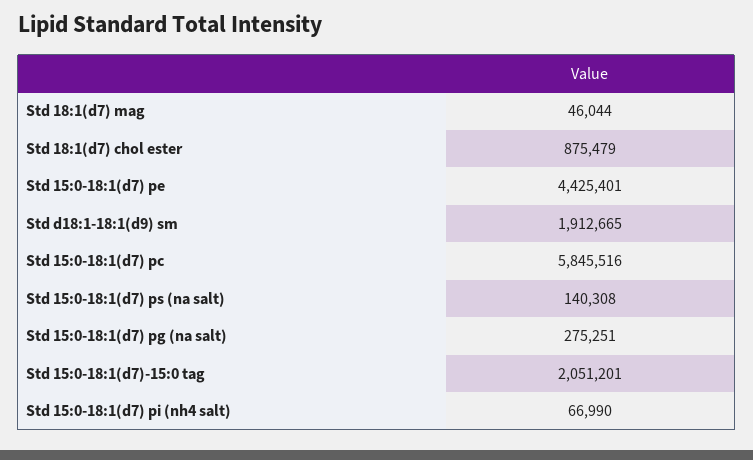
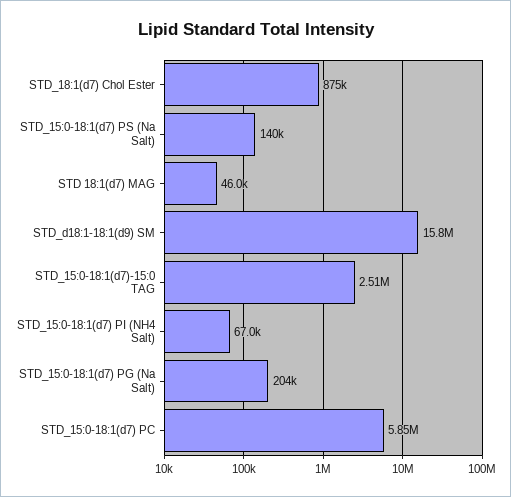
  {
    "Std 18:1(d7) mag": 46044,
    "Std 18:1(d7) chol ester": 875479,
-   "Std 15:0-18:1(d7) pe": 4425401,
-   "Std d18:1-18:1(d9) sm": 1912665,
+   "Std d18:1-18:1(d9) sm": 15800000,
    "Std 15:0-18:1(d7) pc": 5845516,
    "Std 15:0-18:1(d7) ps (na salt)": 140308,
-   "Std 15:0-18:1(d7) pg (na salt)": 275251,
+   "Std 15:0-18:1(d7) pg (na salt)": 204000,
-   "Std 15:0-18:1(d7)-15:0 tag": 2051201,
+   "Std 15:0-18:1(d7)-15:0 tag": 2510000,
    "Std 15:0-18:1(d7) pi (nh4 salt)": 66990
  }

